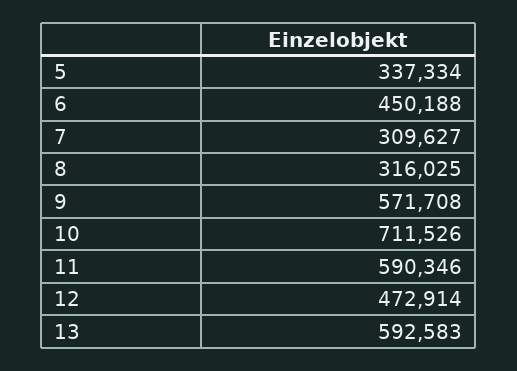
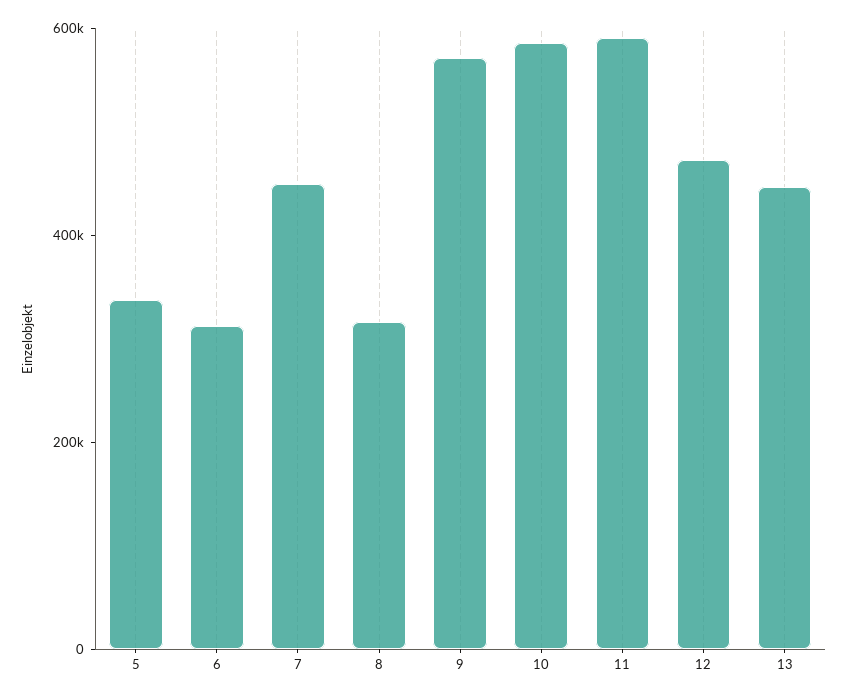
  {
    "5": 337334,
-   "6": 450188,
+   "6": 300000,
-   "7": 309627,
+   "7": 450000,
    "8": 316025,
    "9": 571708,
-   "10": 711526,
+   "10": 600000,
    "11": 590346,
    "12": 472914,
-   "13": 592583
+   "13": 450000
  }

